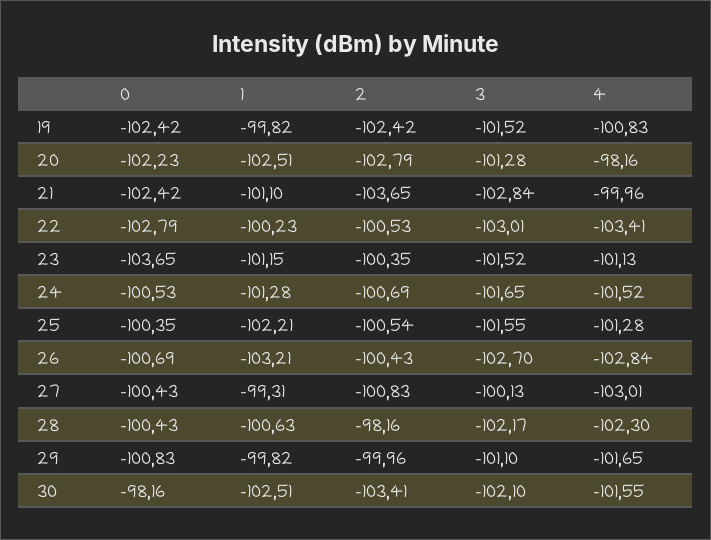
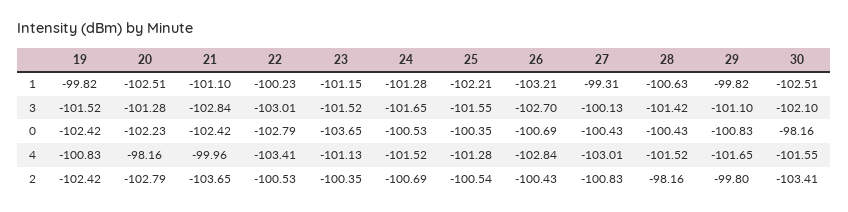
  {
    "0": {
      "19": -102.42,
      "20": -102.23,
      "21": -102.42,
      "22": -102.79,
      "23": -103.65,
      "24": -100.53,
      "25": -100.35,
      "26": -100.69,
      "27": -100.43,
      "28": -100.43,
      "29": -100.83,
      "30": -98.16
    },
    "1": {
      "19": -99.82,
      "20": -102.51,
      "21": -101.1,
      "22": -100.23,
      "23": -101.15,
      "24": -101.28,
      "25": -102.21,
      "26": -103.21,
      "27": -99.31,
      "28": -100.63,
      "29": -99.82,
      "30": -102.51
    },
    "2": {
      "19": -102.42,
      "20": -102.79,
      "21": -103.65,
      "22": -100.53,
      "23": -100.35,
      "24": -100.69,
      "25": -100.54,
      "26": -100.43,
      "27": -100.83,
      "28": -98.16,
-     "29": -99.96,
+     "29": -99.8,
      "30": -103.41
    },
    "3": {
      "19": -101.52,
      "20": -101.28,
      "21": -102.84,
      "22": -103.01,
      "23": -101.52,
      "24": -101.65,
      "25": -101.55,
      "26": -102.7,
      "27": -100.13,
-     "28": -102.17,
+     "28": -101.42,
      "29": -101.1,
      "30": -102.1
    },
    "4": {
      "19": -100.83,
      "20": -98.16,
      "21": -99.96,
      "22": -103.41,
      "23": -101.13,
      "24": -101.52,
      "25": -101.28,
      "26": -102.84,
      "27": -103.01,
-     "28": -102.3,
+     "28": -101.52,
      "29": -101.65,
      "30": -101.55
    }
  }

